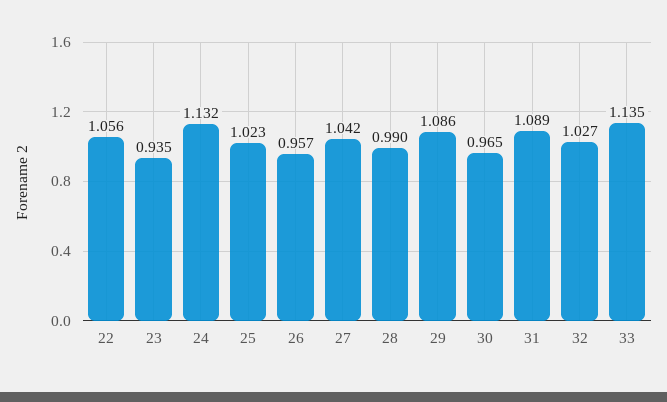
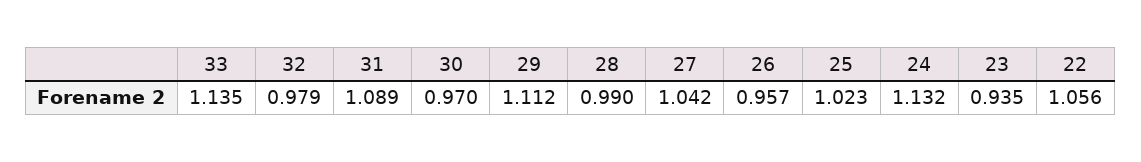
  {
    "22": 1.056,
    "23": 0.935,
    "24": 1.132,
    "25": 1.023,
    "26": 0.957,
    "27": 1.042,
    "28": 0.99,
-   "29": 1.086,
+   "29": 1.112,
-   "30": 0.965,
+   "30": 0.97,
    "31": 1.089,
-   "32": 1.027,
+   "32": 0.979,
    "33": 1.135
  }

